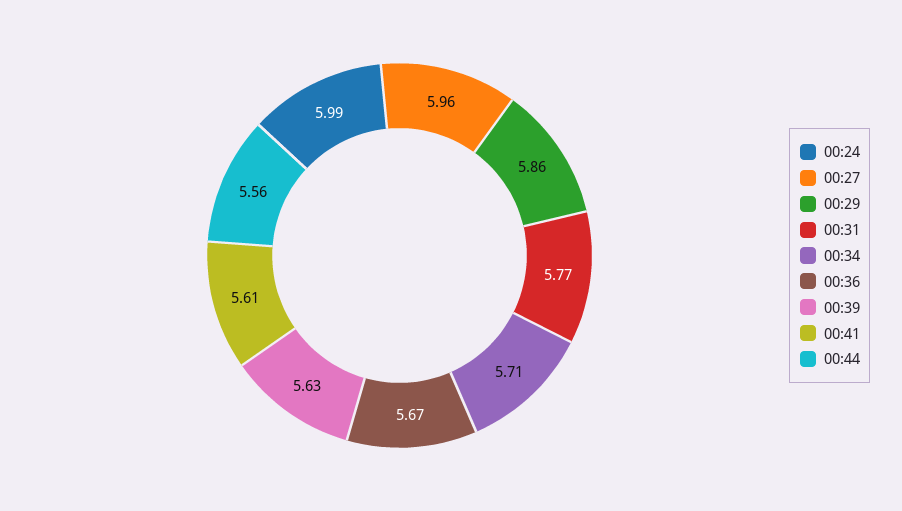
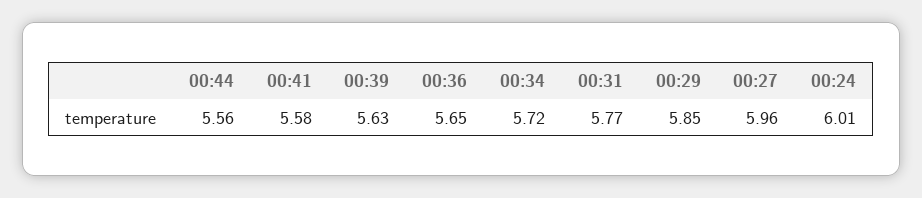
  {
-   "00:24": 5.99,
+   "00:24": 6.01,
    "00:27": 5.96,
-   "00:29": 5.86,
+   "00:29": 5.85,
    "00:31": 5.77,
-   "00:34": 5.71,
+   "00:34": 5.72,
-   "00:36": 5.67,
+   "00:36": 5.65,
    "00:39": 5.63,
-   "00:41": 5.61,
+   "00:41": 5.58,
    "00:44": 5.56
  }

